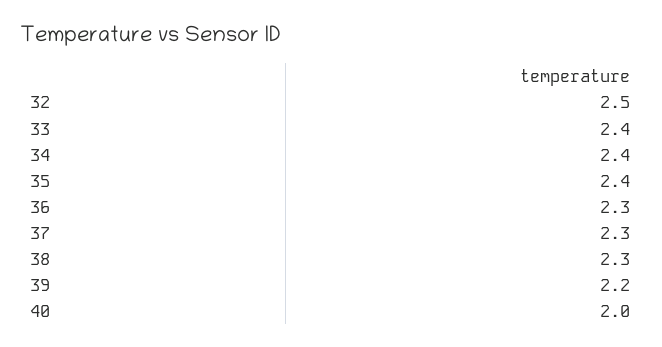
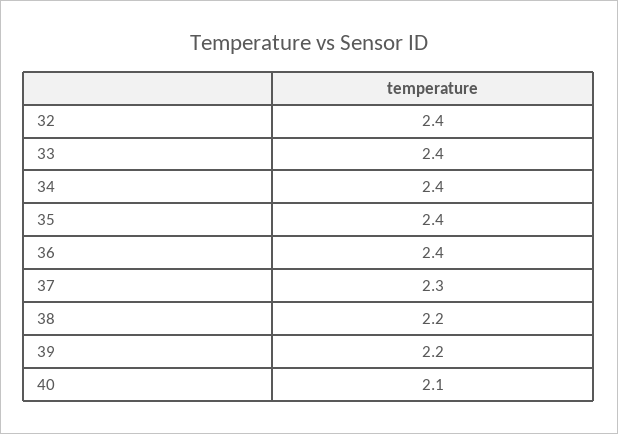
  {
-   "32": 2.5,
+   "32": 2.4,
    "33": 2.4,
    "34": 2.4,
    "35": 2.4,
-   "36": 2.3,
+   "36": 2.4,
    "37": 2.3,
-   "38": 2.3,
+   "38": 2.2,
    "39": 2.2,
-   "40": 2
+   "40": 2.1
  }

